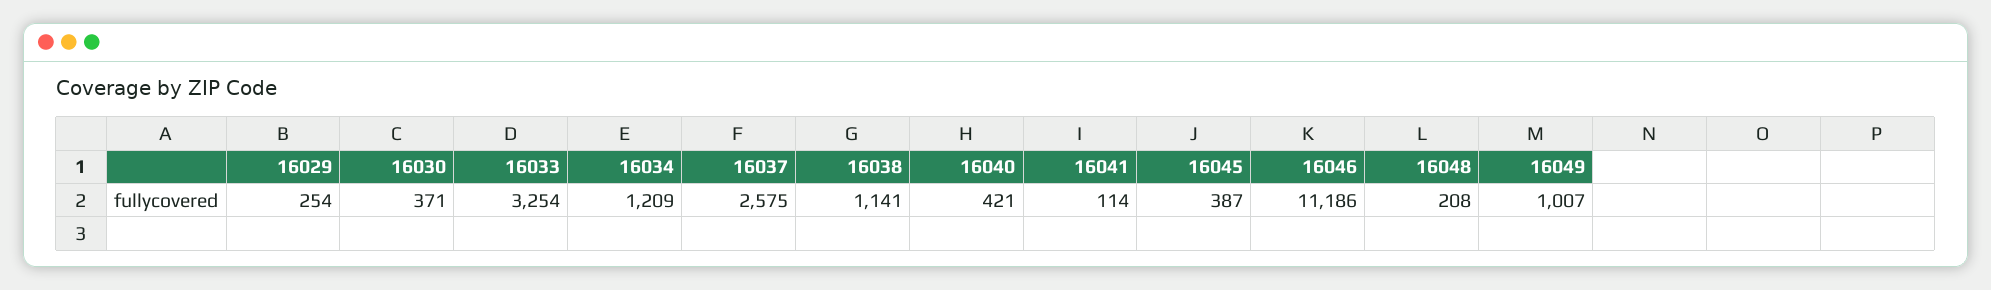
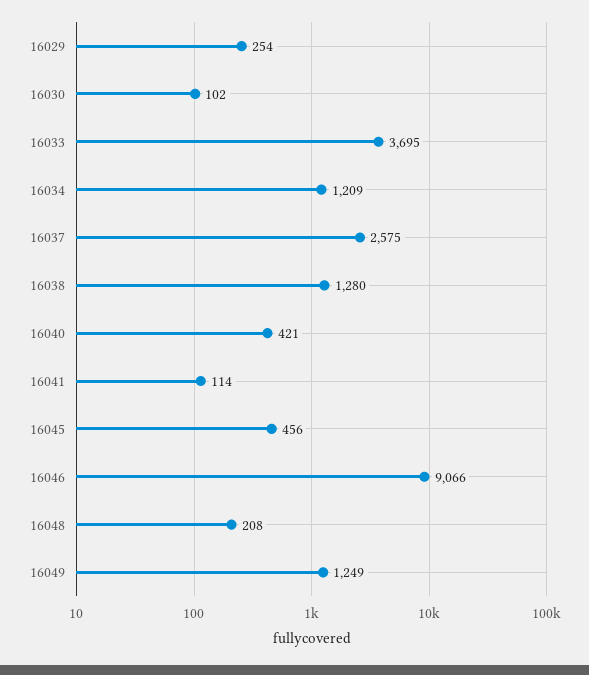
  {
    "16029": 254,
-   "16030": 371,
+   "16030": 102,
-   "16033": 3254,
+   "16033": 3695,
    "16034": 1209,
    "16037": 2575,
-   "16038": 1141,
+   "16038": 1280,
    "16040": 421,
    "16041": 114,
-   "16045": 387,
+   "16045": 456,
-   "16046": 11186,
+   "16046": 9066,
    "16048": 208,
-   "16049": 1007
+   "16049": 1249
  }

